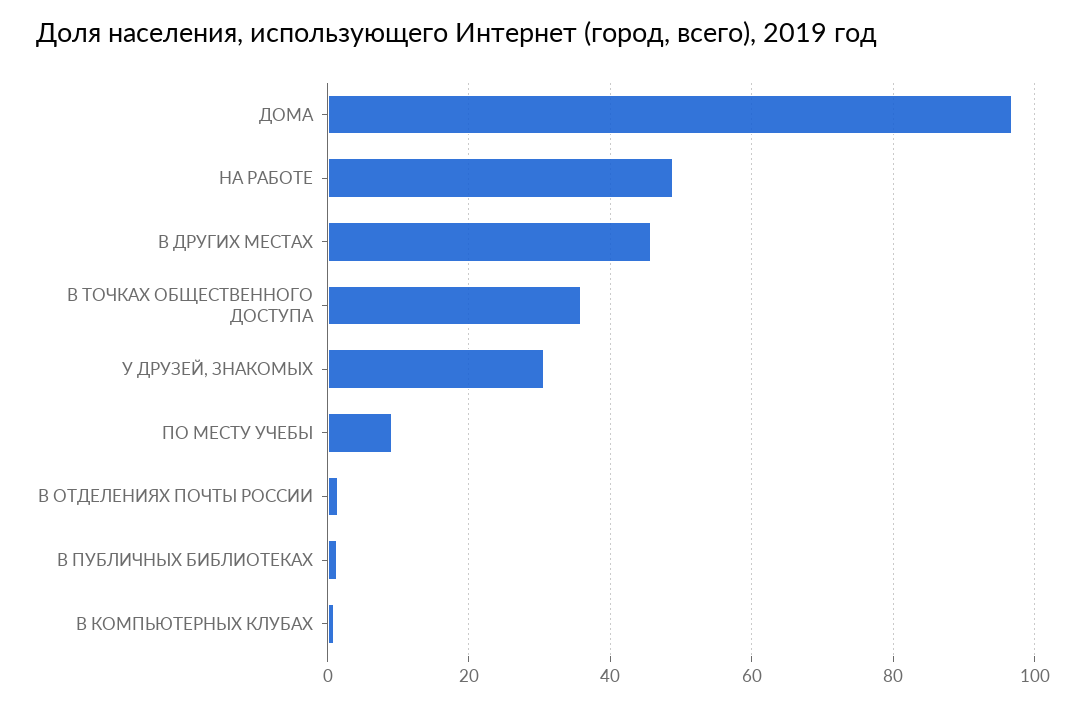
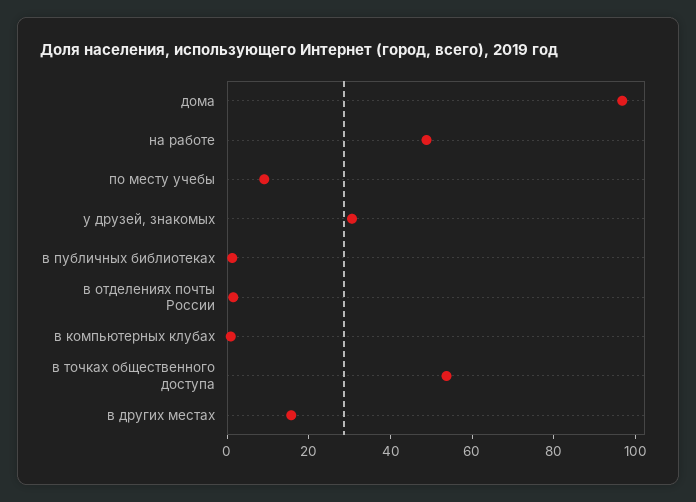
  {
    "ДОМА": 96,
    "НА РАБОТЕ": 48,
-   "В ДРУГИХ МЕСТАХ": 46,
+   "В ДРУГИХ МЕСТАХ": 15,
-   "В ТОЧКАХ ОБЩЕСТВЕННОГО ДОСТУПА": 36,
+   "В ТОЧКАХ ОБЩЕСТВЕННОГО ДОСТУПА": 55,
    "У ДРУЗЕЙ, ЗНАКОМЫХ": 30,
    "ПО МЕСТУ УЧЕБЫ": 10,
    "В ОТДЕЛЕНИЯХ ПОЧТЫ РОССИИ": 2,
    "В ПУБЛИЧНЫХ БИБЛИОТЕКАХ": 2,
    "В КОМПЬЮТЕРНЫХ КЛУБАХ": 0
  }

